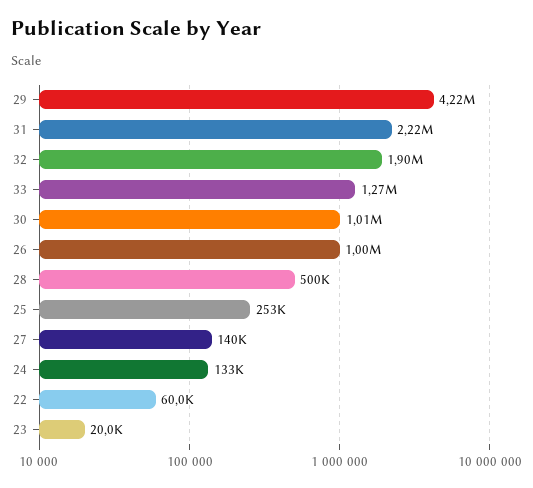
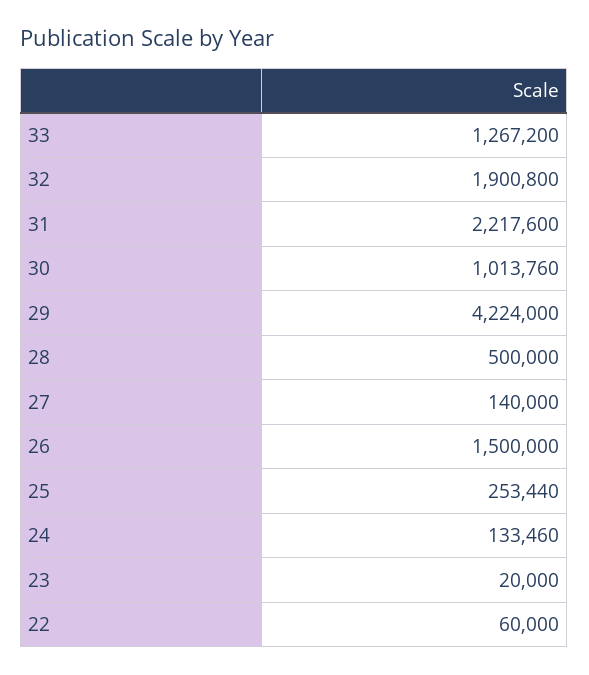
  {
    "29": 4224000,
    "31": 2217600,
    "32": 1900800,
    "33": 1267200,
    "30": 1013760,
-   "26": 1000000,
+   "26": 1500000,
    "28": 500000,
    "25": 253440,
    "27": 140000,
    "24": 133460,
    "22": 60000,
    "23": 20000
  }

